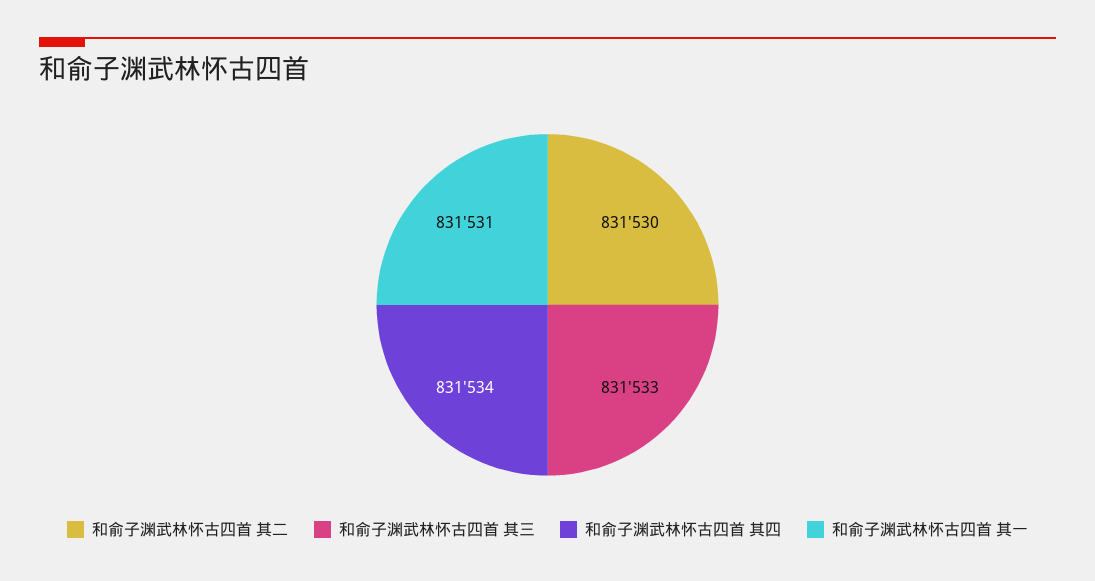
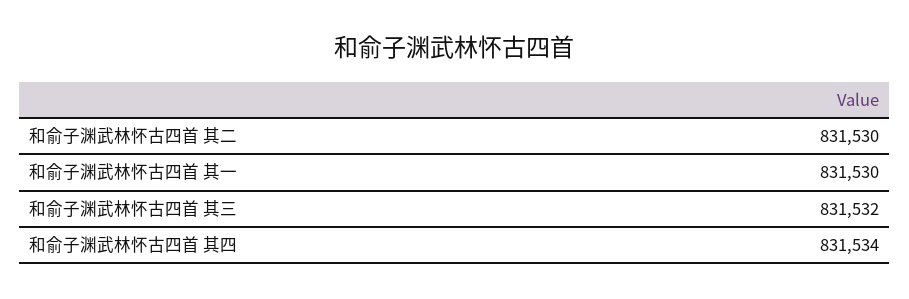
  {
    "和俞子渊武林怀古四首 其二": 831530,
-   "和俞子渊武林怀古四首 其三": 831533,
+   "和俞子渊武林怀古四首 其三": 831532,
    "和俞子渊武林怀古四首 其四": 831534,
-   "和俞子渊武林怀古四首 其一": 831531
+   "和俞子渊武林怀古四首 其一": 831530
  }

